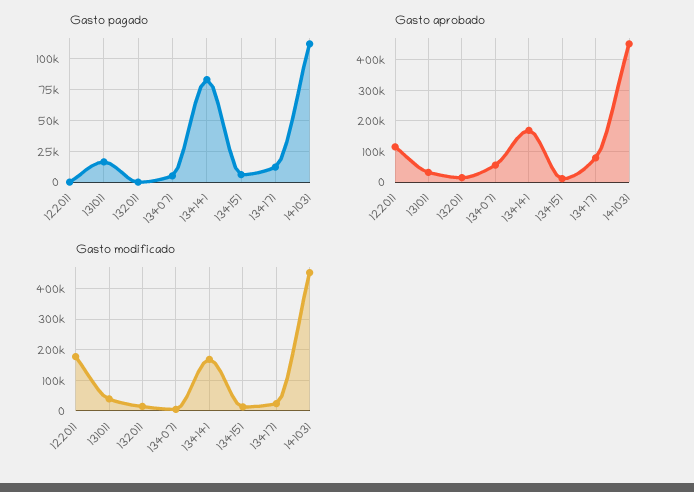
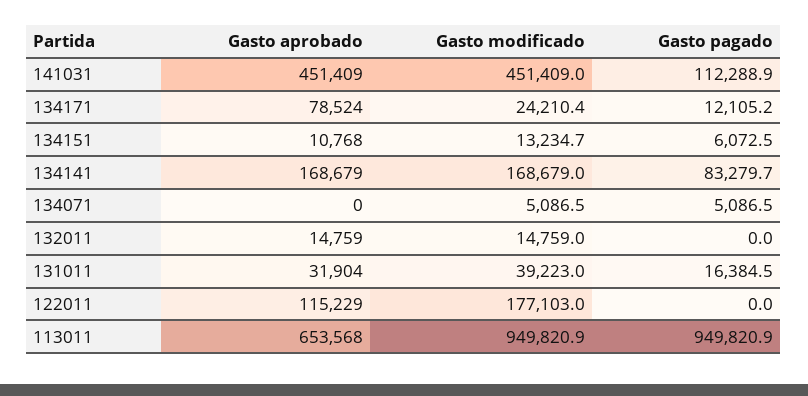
  {
    "Gasto pagado": {
      "122011": 0,
      "131011": 16384.5,
      "132011": 0,
      "134071": 5086.5,
      "134141": 83279.7,
      "134151": 6072.5,
      "134171": 12105.2,
-     "141031": 112288.9
+     "141031": 112288.9,
+     "113011": 949820.9
    },
    "Gasto aprobado": {
      "122011": 115229,
      "131011": 31904,
      "132011": 14759,
-     "134071": 60000,
+     "134071": 0,
      "134141": 168679,
      "134151": 10768,
      "134171": 78524,
-     "141031": 451409
+     "141031": 451409,
+     "113011": 653568
    },
    "Gasto modificado": {
      "122011": 177103,
      "131011": 39223,
      "132011": 14759,
      "134071": 5086.5,
      "134141": 168679,
      "134151": 13234.7,
      "134171": 24210.4,
-     "141031": 451409
+     "141031": 451409,
+     "113011": 949820.9
    }
  }

